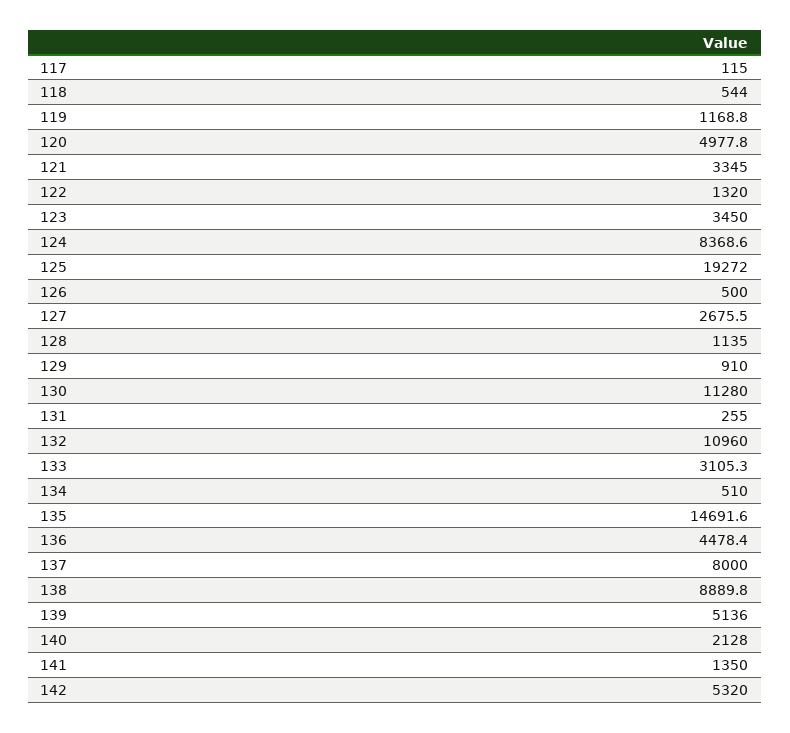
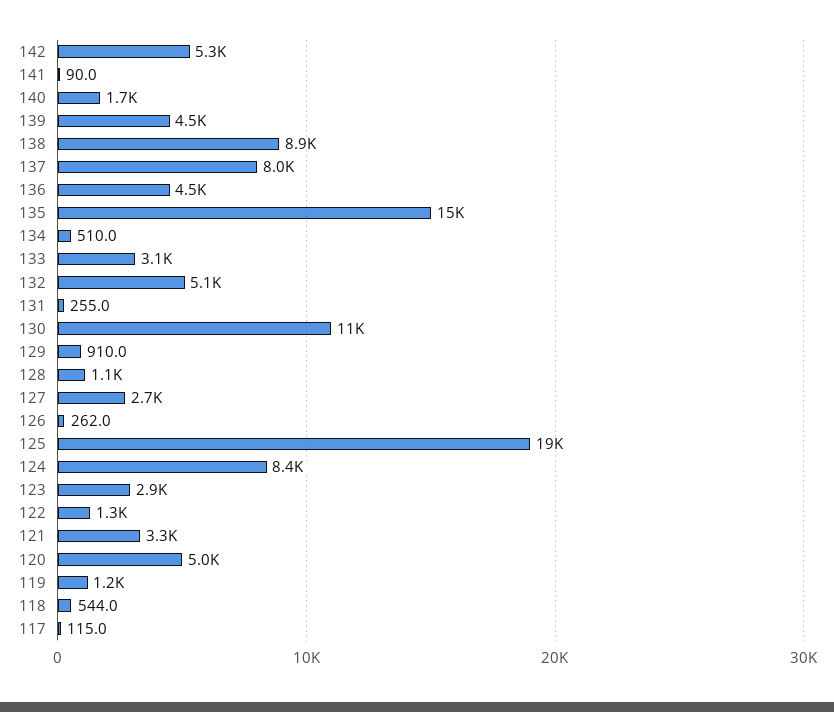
  {
    "117": 115,
    "118": 544,
    "119": 1168.8,
    "120": 4977.8,
    "121": 3345,
    "122": 1320,
-   "123": 3450,
+   "123": 2900,
    "124": 8368.6,
    "125": 19272,
-   "126": 500,
+   "126": 262,
    "127": 2675.5,
    "128": 1135,
    "129": 910,
    "130": 11280,
    "131": 255,
-   "132": 10960,
+   "132": 5100,
    "133": 3105.3,
    "134": 510,
    "135": 14691.6,
    "136": 4478.4,
    "137": 8000,
    "138": 8889.8,
-   "139": 5136,
+   "139": 4500,
-   "140": 2128,
+   "140": 1700,
-   "141": 1350,
+   "141": 90,
    "142": 5320
  }

